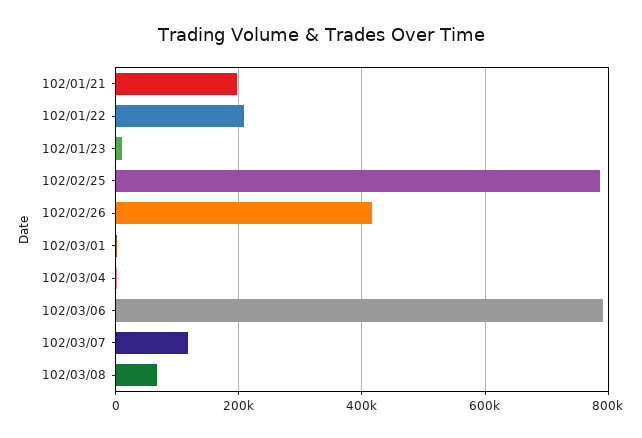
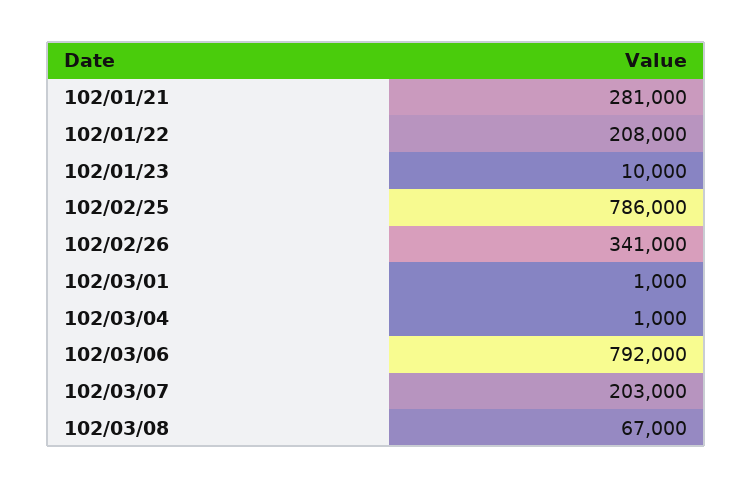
  {
-   "102/01/21": 200000,
+   "102/01/21": 281000,
    "102/01/22": 208000,
    "102/01/23": 10000,
    "102/02/25": 786000,
-   "102/02/26": 420000,
+   "102/02/26": 341000,
    "102/03/01": 1000,
    "102/03/04": 1000,
    "102/03/06": 792000,
-   "102/03/07": 120000,
+   "102/03/07": 203000,
    "102/03/08": 67000
  }

